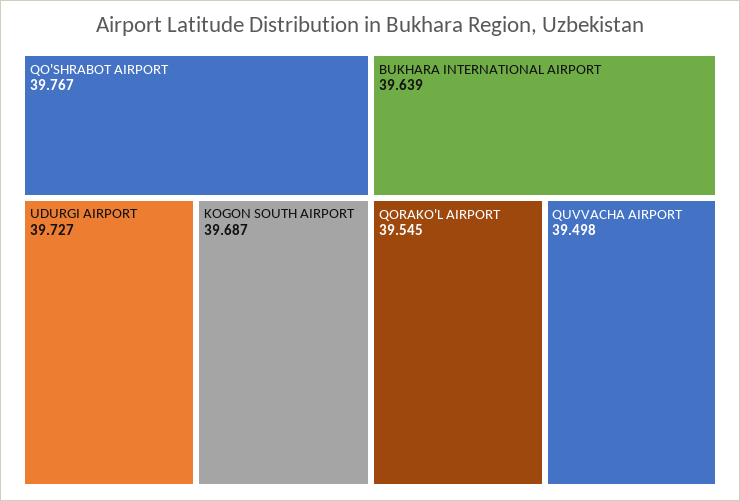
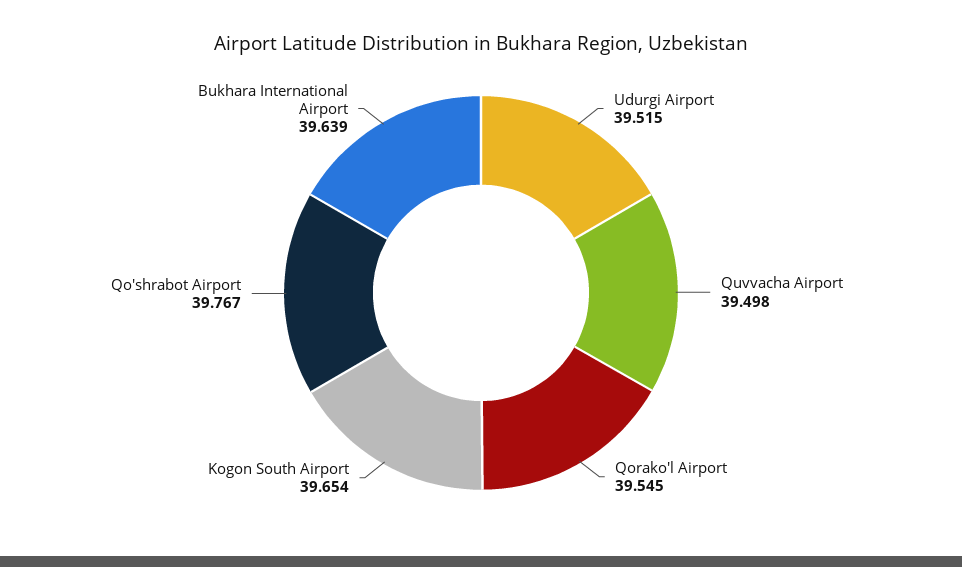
  {
    "QO'SHRABOT AIRPORT": 39.767,
-   "UDURGI AIRPORT": 39.727,
+   "UDURGI AIRPORT": 39.515,
-   "KOGON SOUTH AIRPORT": 39.687,
+   "KOGON SOUTH AIRPORT": 39.654,
    "BUKHARA INTERNATIONAL AIRPORT": 39.639,
    "QORAKO'L AIRPORT": 39.545,
    "QUVVACHA AIRPORT": 39.498
  }

